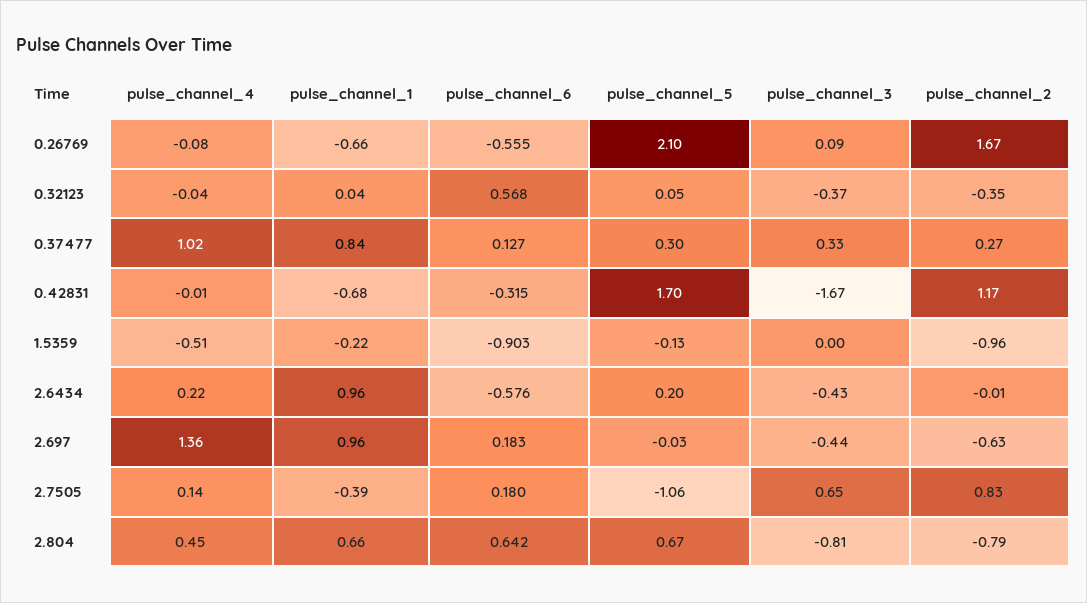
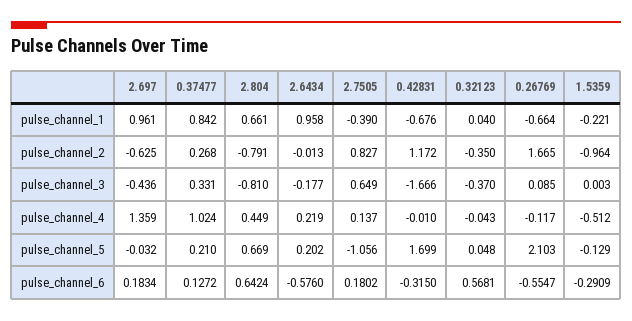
  {
    "pulse_channel_4": {
-     "0.26769": -0.08,
+     "0.26769": -0.117,
      "0.32123": -0.043,
      "0.37477": 1.024,
      "0.42831": -0.01,
      "1.5359": -0.512,
      "2.6434": 0.219,
      "2.697": 1.359,
      "2.7505": 0.137,
      "2.804": 0.449
    },
    "pulse_channel_1": {
      "0.26769": -0.664,
      "0.32123": 0.04,
      "0.37477": 0.842,
      "0.42831": -0.676,
      "1.5359": -0.221,
      "2.6434": 0.958,
      "2.697": 0.961,
      "2.7505": -0.39,
      "2.804": 0.661
    },
    "pulse_channel_6": {
      "0.26769": -0.5547,
      "0.32123": 0.5681,
      "0.37477": 0.1272,
      "0.42831": -0.315,
-     "1.5359": -0.903,
+     "1.5359": -0.2909,
      "2.6434": -0.576,
      "2.697": 0.1834,
      "2.7505": 0.1802,
      "2.804": 0.6424
    },
    "pulse_channel_5": {
      "0.26769": 2.103,
      "0.32123": 0.048,
-     "0.37477": 0.3,
+     "0.37477": 0.21,
      "0.42831": 1.699,
      "1.5359": -0.129,
      "2.6434": 0.202,
      "2.697": -0.032,
      "2.7505": -1.056,
      "2.804": 0.669
    },
    "pulse_channel_3": {
      "0.26769": 0.085,
      "0.32123": -0.37,
      "0.37477": 0.331,
      "0.42831": -1.666,
      "1.5359": 0.003,
-     "2.6434": -0.43,
+     "2.6434": -0.177,
      "2.697": -0.436,
      "2.7505": 0.649,
      "2.804": -0.81
    },
    "pulse_channel_2": {
      "0.26769": 1.665,
      "0.32123": -0.35,
      "0.37477": 0.268,
      "0.42831": 1.172,
      "1.5359": -0.964,
      "2.6434": -0.013,
      "2.697": -0.625,
      "2.7505": 0.827,
      "2.804": -0.791
    }
  }

